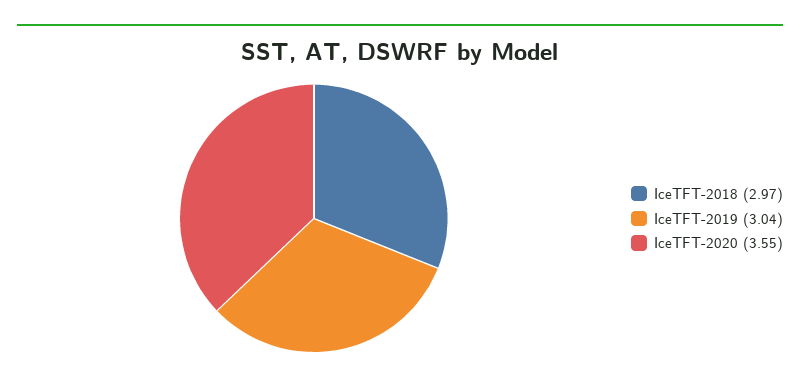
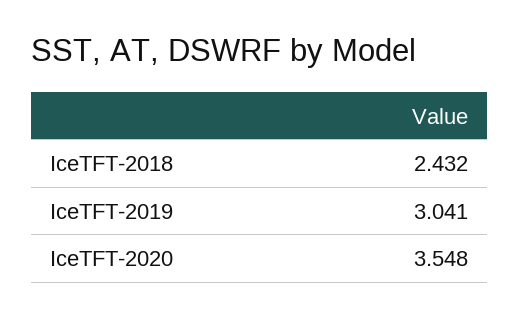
  {
-   "IceTFT-2018": 2.97,
+   "IceTFT-2018": 2.432,
    "IceTFT-2019": 3.041,
    "IceTFT-2020": 3.548
  }

